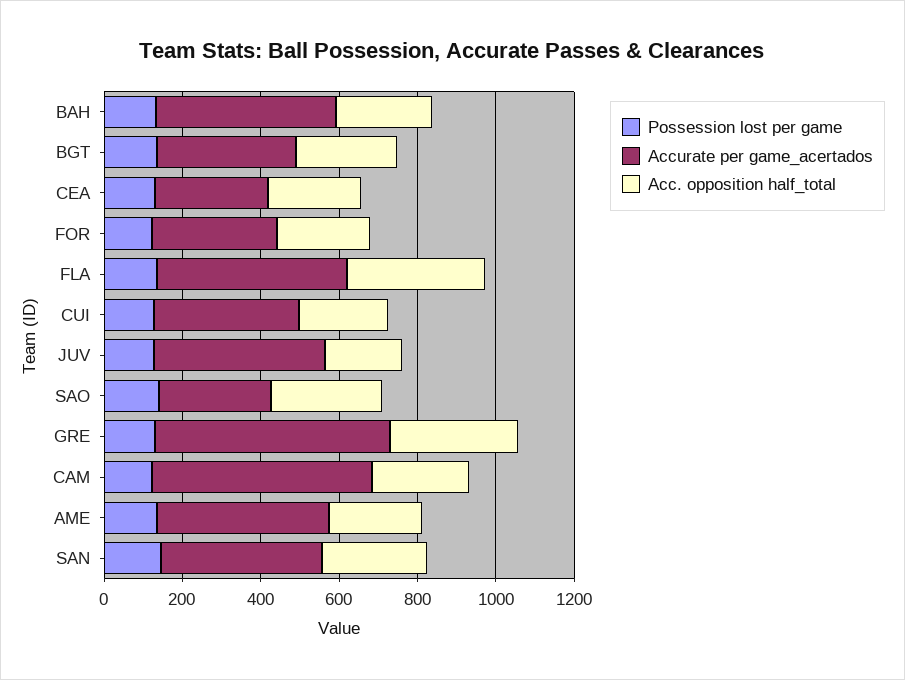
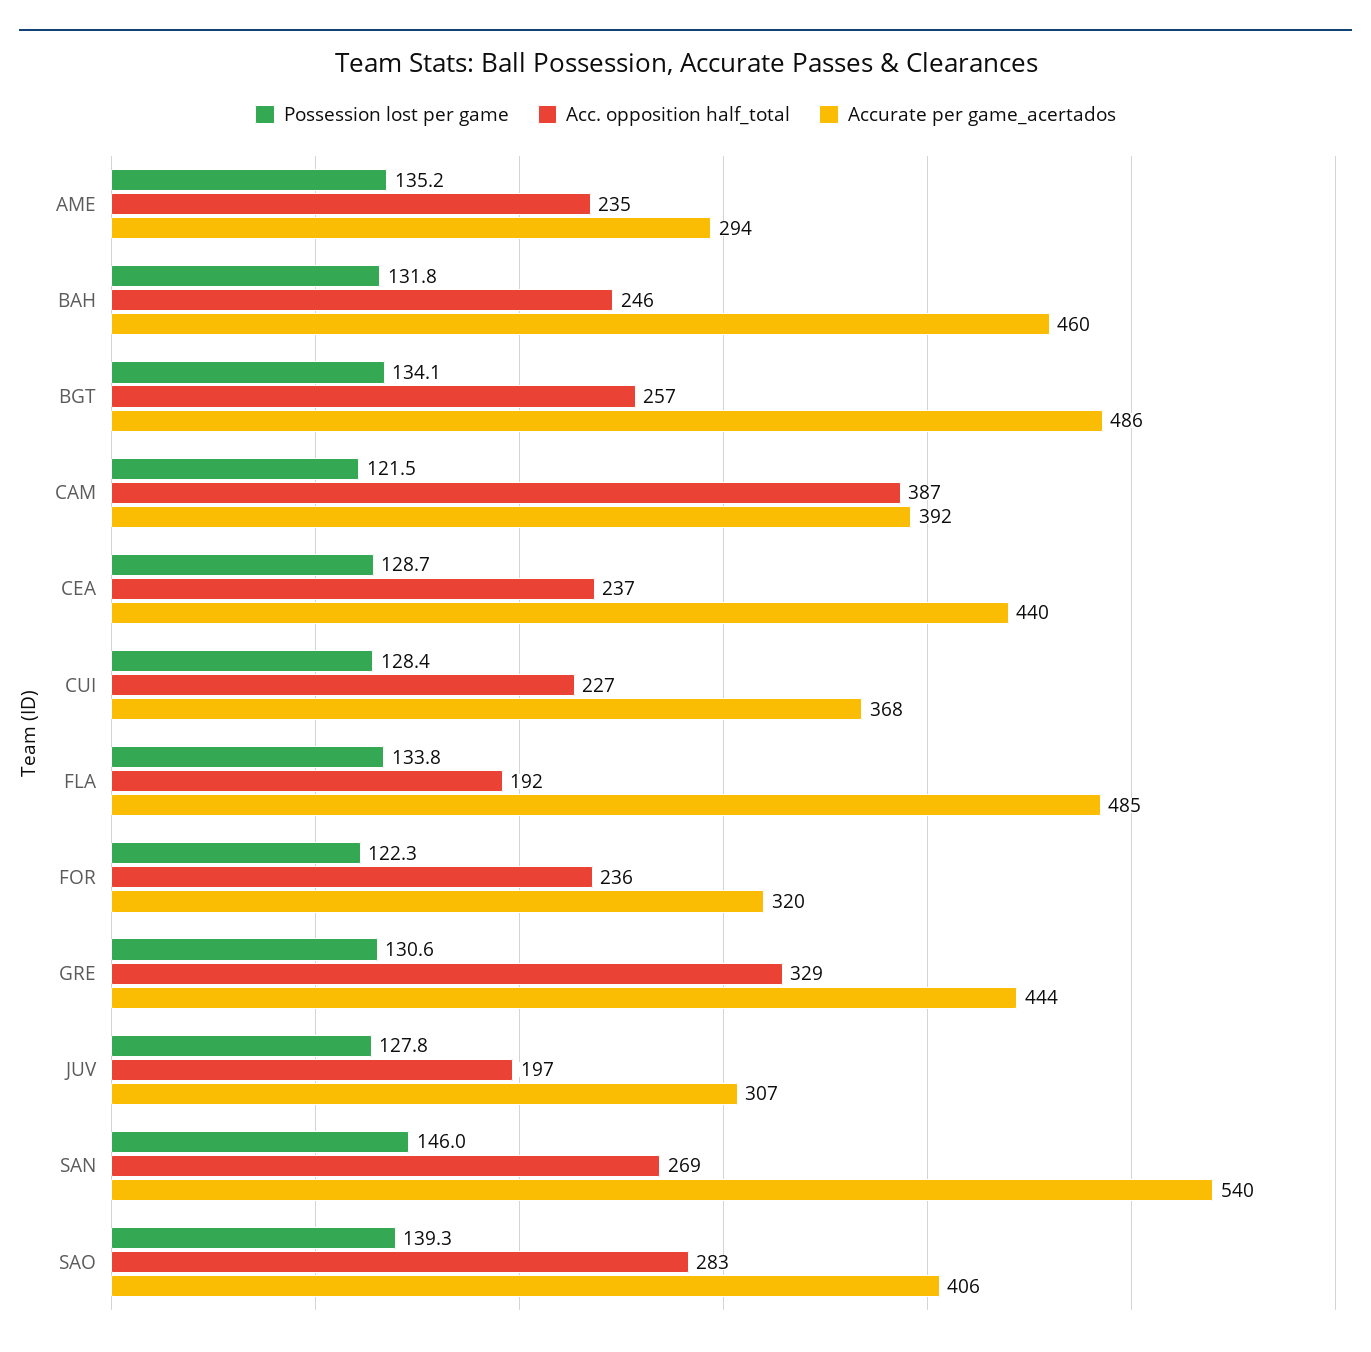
  {
    "Possession lost per game": {
      "BAH": 131.8,
      "BGT": 134.1,
      "CEA": 128.7,
      "FOR": 122.3,
      "FLA": 133.8,
      "CUI": 128.4,
      "JUV": 127.8,
      "SAO": 139.3,
      "GRE": 130.6,
      "CAM": 121.5,
      "AME": 135.2,
      "SAN": 146
    },
    "Accurate per game_acertados": {
      "BAH": 460,
-     "BGT": 350,
+     "BGT": 486,
-     "CEA": 300,
+     "CEA": 440,
      "FOR": 320,
      "FLA": 485,
      "CUI": 368,
-     "JUV": 450,
+     "JUV": 307,
-     "SAO": 300,
+     "SAO": 406,
-     "GRE": 600,
+     "GRE": 444,
-     "CAM": 550,
+     "CAM": 392,
-     "AME": 450,
+     "AME": 294,
-     "SAN": 400
+     "SAN": 540
    },
    "Acc. opposition half_total": {
      "BAH": 246,
      "BGT": 257,
      "CEA": 237,
      "FOR": 236,
-     "FLA": 350,
+     "FLA": 192,
      "CUI": 227,
      "JUV": 197,
      "SAO": 283,
      "GRE": 329,
-     "CAM": 250,
+     "CAM": 387,
      "AME": 235,
      "SAN": 269
    }
  }

